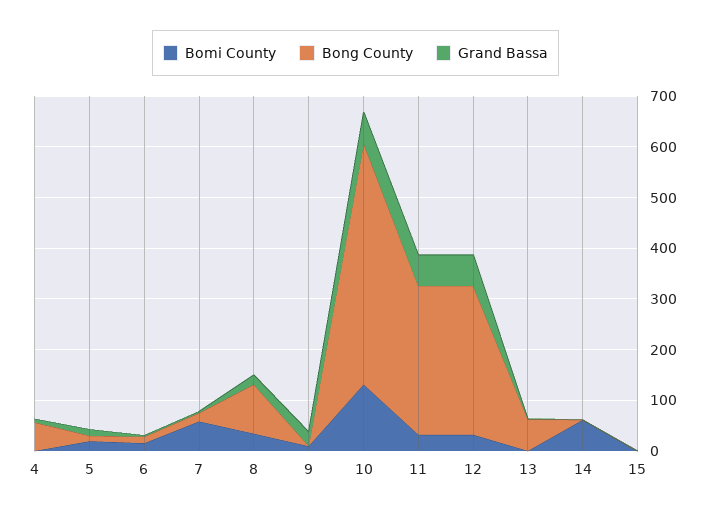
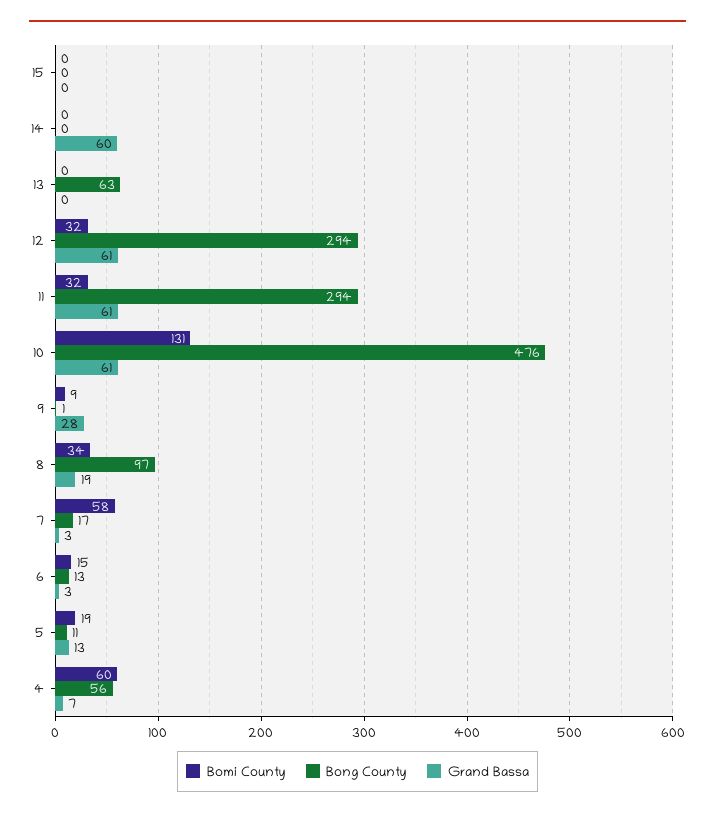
  {
    "Bomi County": {
-     "4": 0,
+     "4": 60,
      "5": 19,
      "6": 15,
      "7": 58,
      "8": 34,
      "9": 9,
      "10": 131,
      "11": 32,
      "12": 32,
      "13": 0,
-     "14": 60,
+     "14": 0,
      "15": 0
    },
    "Bong County": {
      "4": 56,
      "5": 11,
      "6": 13,
      "7": 17,
      "8": 97,
      "9": 1,
      "10": 476,
      "11": 294,
      "12": 294,
      "13": 63,
      "14": 0,
      "15": 0
    },
    "Grand Bassa": {
      "4": 7,
      "5": 13,
      "6": 3,
      "7": 3,
      "8": 19,
      "9": 28,
      "10": 61,
      "11": 61,
      "12": 61,
      "13": 0,
-     "14": 0,
+     "14": 60,
      "15": 0
    }
  }

